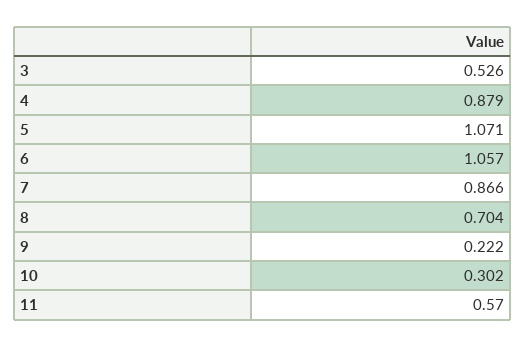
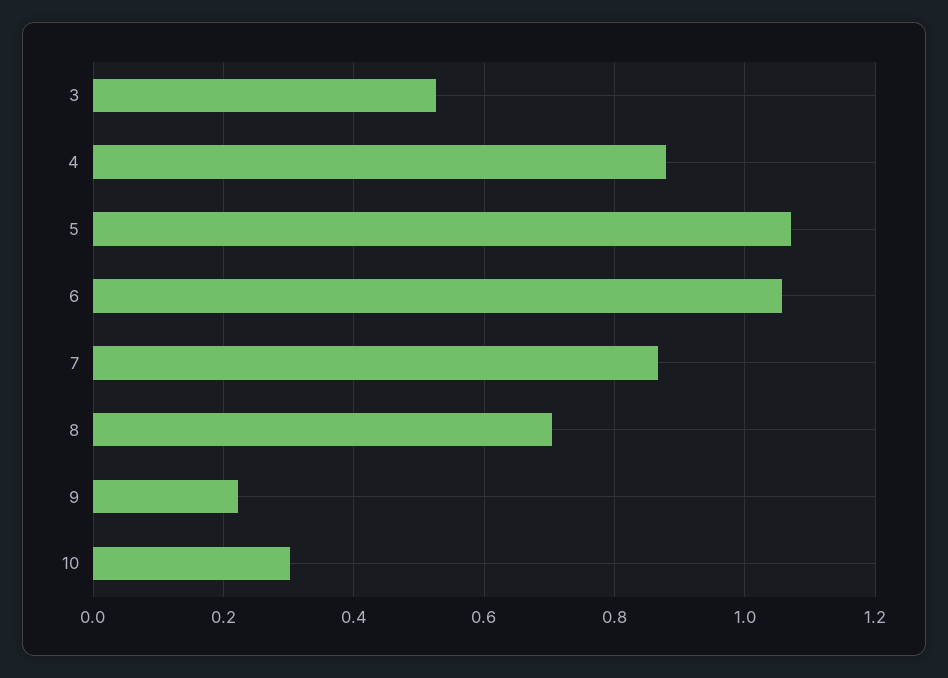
  {
    "3": 0.526,
    "4": 0.879,
    "5": 1.071,
    "6": 1.057,
    "7": 0.866,
    "8": 0.704,
    "9": 0.222,
-   "10": 0.302,
+   "10": 0.302
-   "11": 0.57
  }

